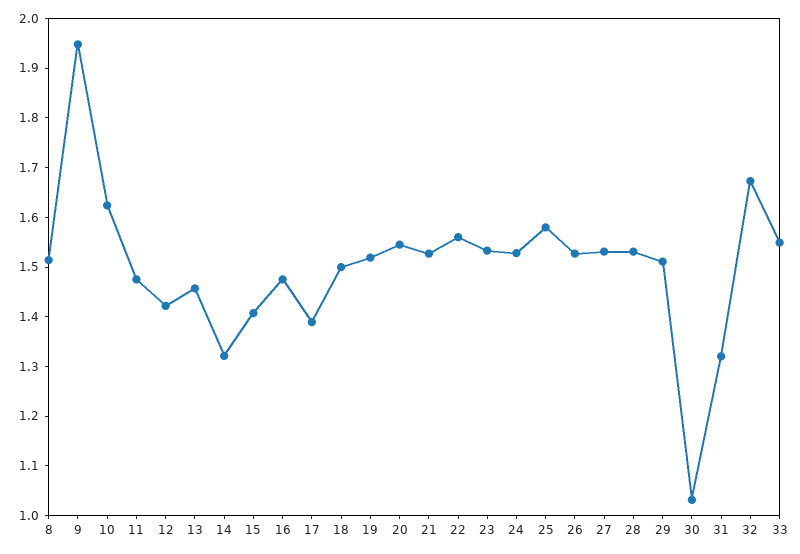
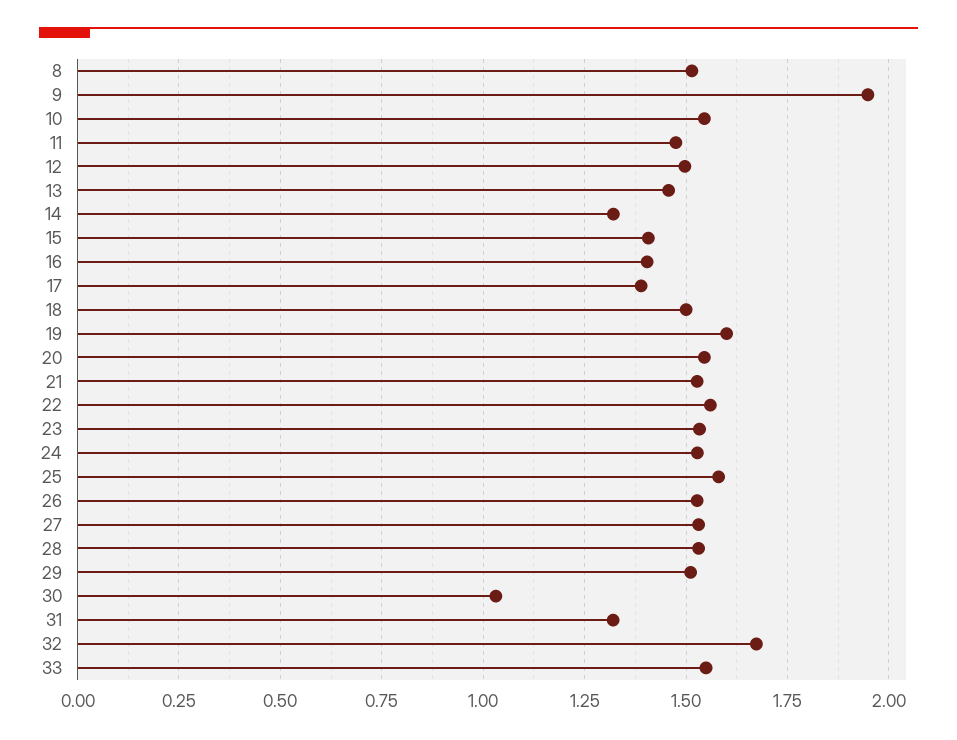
  {
    "8": 1.52,
    "9": 1.94,
-   "10": 1.62,
+   "10": 1.55,
    "11": 1.48,
-   "12": 1.42,
+   "12": 1.5,
    "13": 1.46,
    "14": 1.32,
    "15": 1.4,
-   "16": 1.48,
+   "16": 1.4,
    "17": 1.38,
    "18": 1.5,
-   "19": 1.52,
+   "19": 1.6,
    "20": 1.54,
    "21": 1.52,
    "22": 1.56,
    "23": 1.54,
    "24": 1.52,
    "25": 1.58,
    "26": 1.52,
    "27": 1.54,
    "28": 1.54,
    "29": 1.52,
    "30": 1.04,
    "31": 1.32,
    "32": 1.68,
    "33": 1.54
  }

